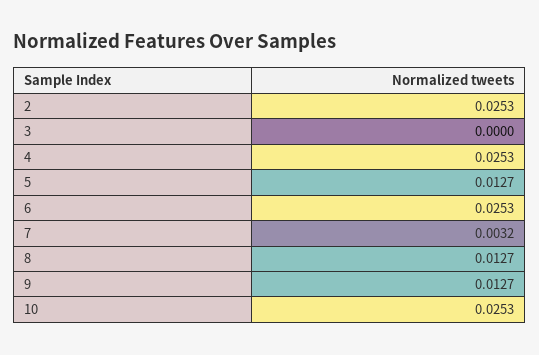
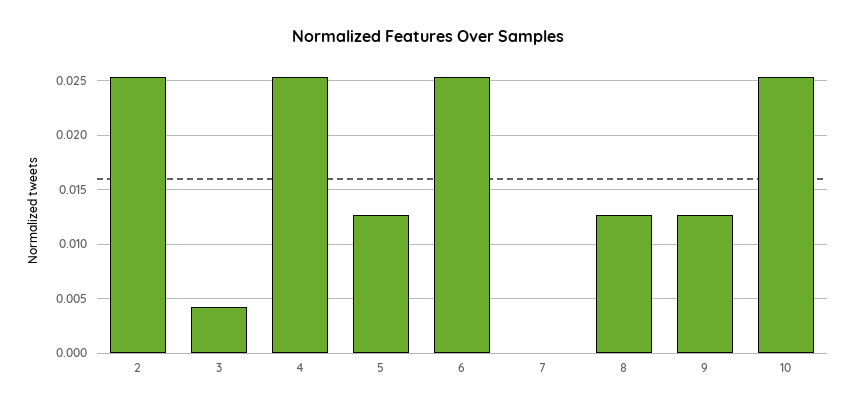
  {
    "2": 0.0253,
-   "3": 0,
+   "3": 0.004,
    "4": 0.0253,
    "5": 0.0127,
    "6": 0.0253,
-   "7": 0.0032,
+   "7": 0,
    "8": 0.0127,
    "9": 0.0127,
    "10": 0.0253
  }

